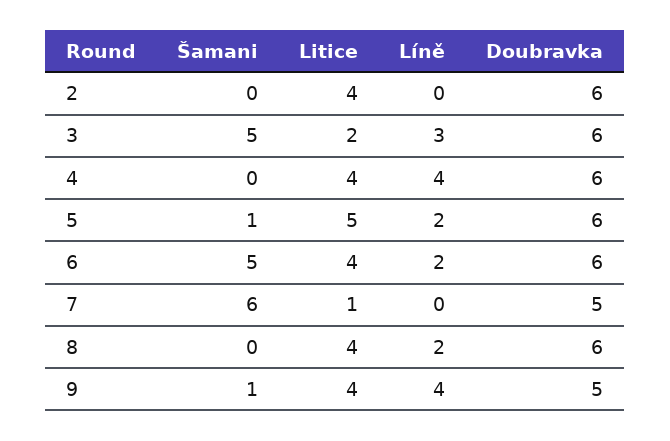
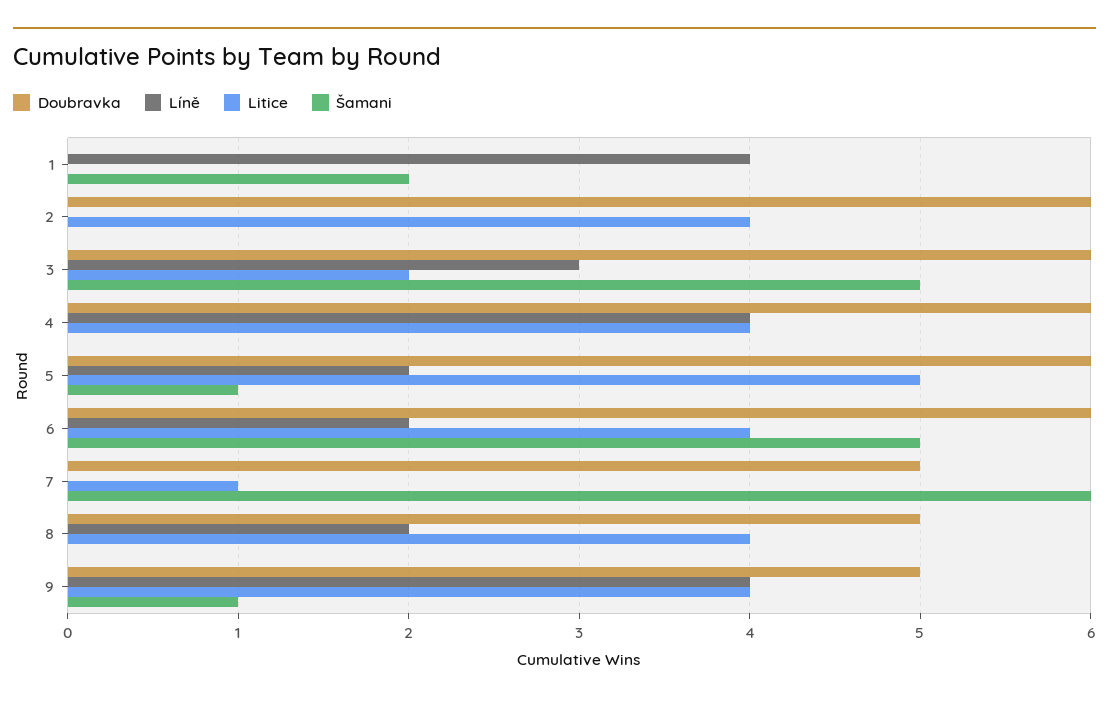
  {
    "Šamani": {
      "2": 0,
      "3": 5,
      "4": 0,
      "5": 1,
      "6": 5,
      "7": 6,
      "8": 0,
-     "9": 1
+     "9": 1,
+     "1": 2
    },
    "Litice": {
      "2": 4,
      "3": 2,
      "4": 4,
      "5": 5,
      "6": 4,
      "7": 1,
      "8": 4,
-     "9": 4
+     "9": 4,
+     "1": 0
    },
    "Líně": {
      "2": 0,
      "3": 3,
      "4": 4,
      "5": 2,
      "6": 2,
      "7": 0,
      "8": 2,
-     "9": 4
+     "9": 4,
+     "1": 4
    },
    "Doubravka": {
      "2": 6,
      "3": 6,
      "4": 6,
      "5": 6,
      "6": 6,
      "7": 5,
-     "8": 6,
+     "8": 5,
-     "9": 5
+     "9": 5,
+     "1": 0
    }
  }

